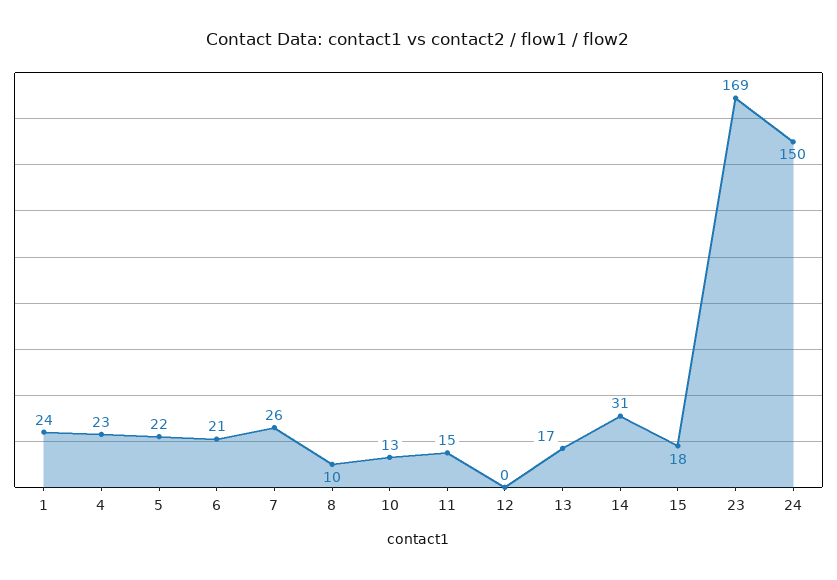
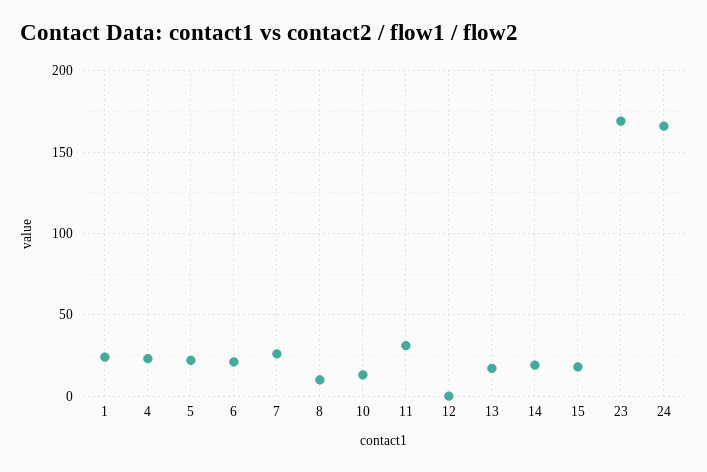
  {
    "1": 24,
    "4": 23,
    "5": 22,
    "6": 21,
    "7": 26,
    "8": 10,
    "10": 13,
-   "11": 15,
+   "11": 30,
    "12": 0,
    "13": 17,
-   "14": 31,
+   "14": 20,
    "15": 18,
    "23": 169,
-   "24": 150
+   "24": 165
  }

